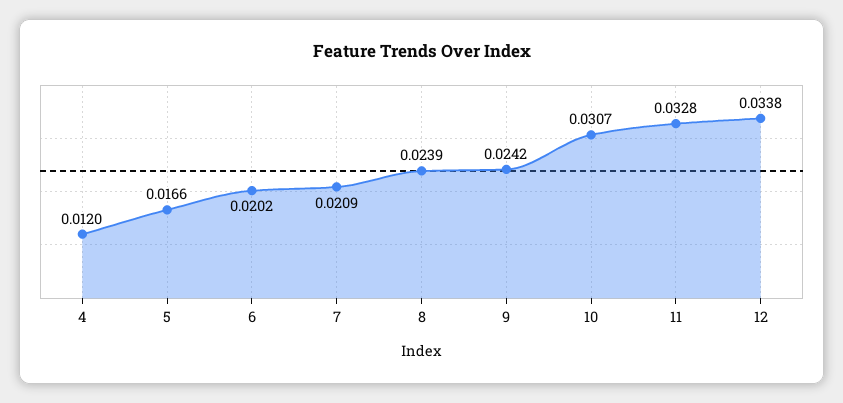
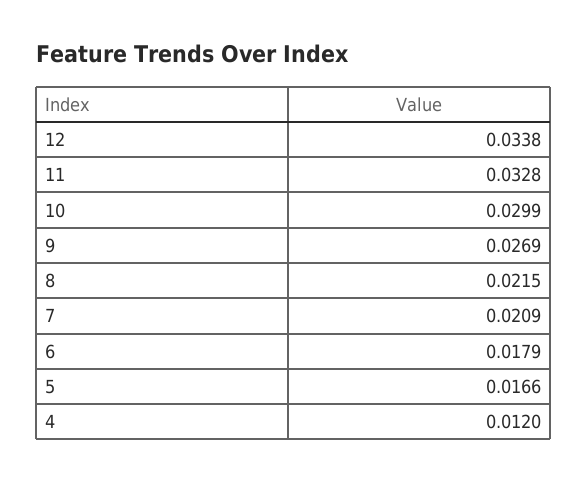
  {
    "4": 0.012,
    "5": 0.0166,
-   "6": 0.0202,
+   "6": 0.0179,
    "7": 0.0209,
-   "8": 0.0239,
+   "8": 0.0215,
-   "9": 0.0242,
+   "9": 0.0269,
-   "10": 0.0307,
+   "10": 0.0299,
    "11": 0.0328,
    "12": 0.0338
  }

